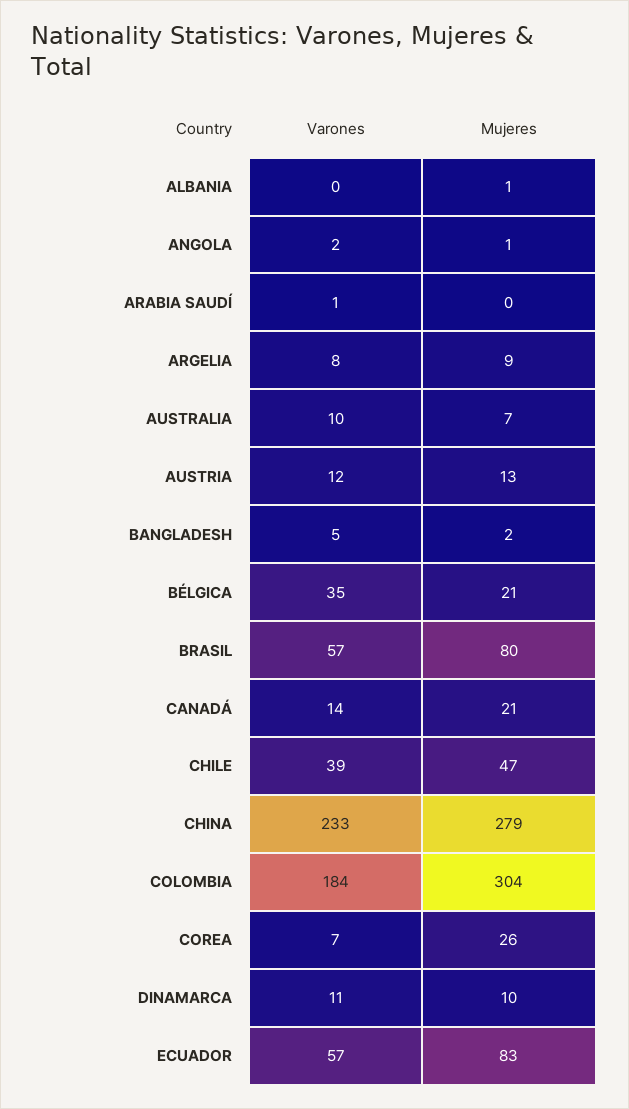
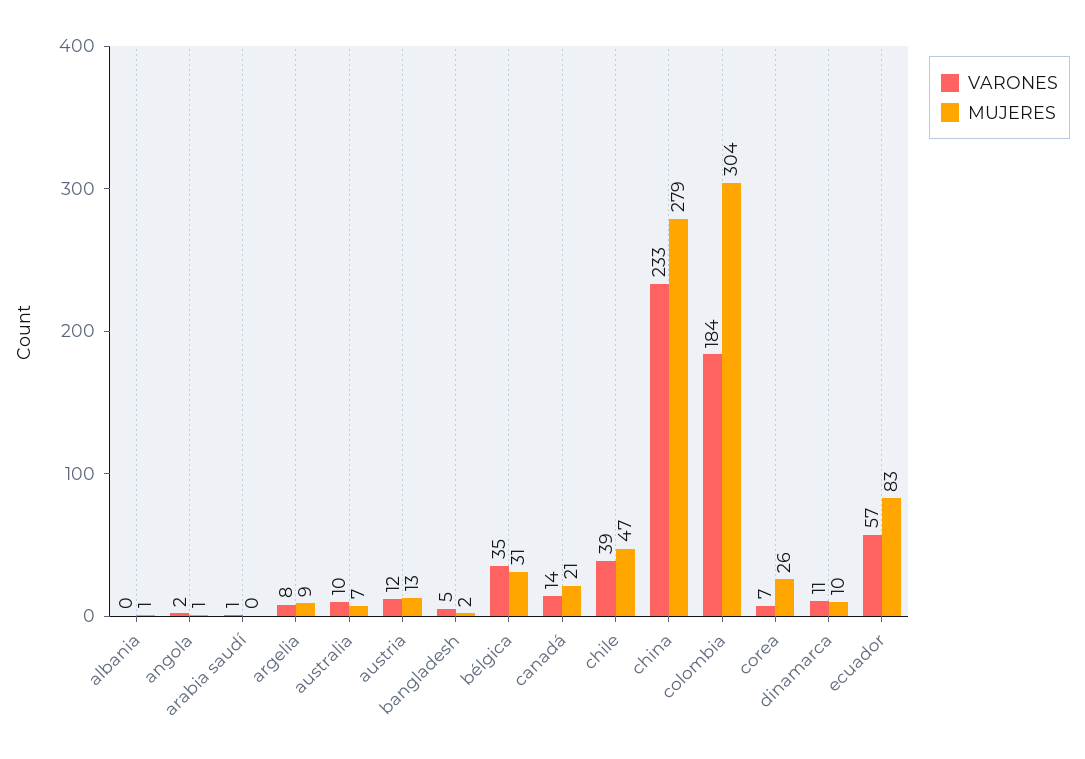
  {
    "Varones": {
      "ALBANIA": 0,
      "ANGOLA": 2,
      "ARABIA SAUDÍ": 1,
      "ARGELIA": 8,
      "AUSTRALIA": 10,
      "AUSTRIA": 12,
      "BANGLADESH": 5,
      "BÉLGICA": 35,
-     "BRASIL": 57,
      "CANADÁ": 14,
      "CHILE": 39,
      "CHINA": 233,
      "COLOMBIA": 184,
      "COREA": 7,
      "DINAMARCA": 11,
      "ECUADOR": 57
    },
    "Mujeres": {
      "ALBANIA": 1,
      "ANGOLA": 1,
      "ARABIA SAUDÍ": 0,
      "ARGELIA": 9,
      "AUSTRALIA": 7,
      "AUSTRIA": 13,
      "BANGLADESH": 2,
-     "BÉLGICA": 21,
+     "BÉLGICA": 31,
-     "BRASIL": 80,
      "CANADÁ": 21,
      "CHILE": 47,
      "CHINA": 279,
      "COLOMBIA": 304,
      "COREA": 26,
      "DINAMARCA": 10,
      "ECUADOR": 83
    }
  }

